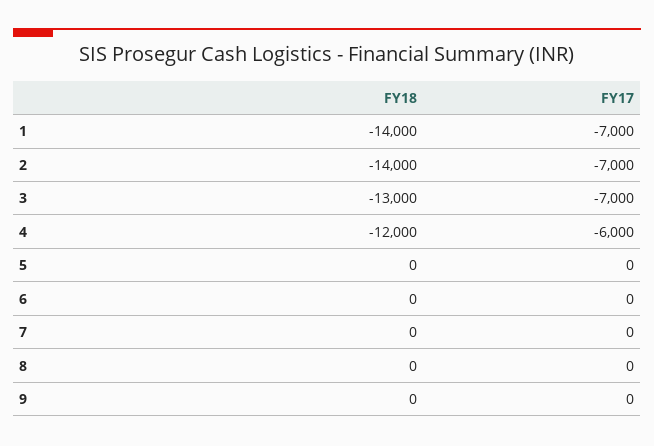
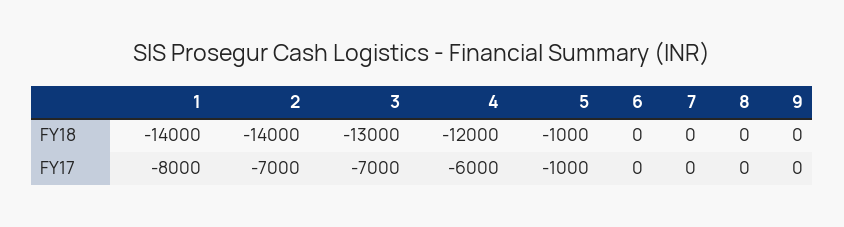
  {
    "FY18": {
      "1": -14000,
      "2": -14000,
      "3": -13000,
      "4": -12000,
-     "5": 0,
+     "5": -1000,
      "6": 0,
      "7": 0,
      "8": 0,
      "9": 0
    },
    "FY17": {
-     "1": -7000,
+     "1": -8000,
      "2": -7000,
      "3": -7000,
      "4": -6000,
-     "5": 0,
+     "5": -1000,
      "6": 0,
      "7": 0,
      "8": 0,
      "9": 0
    }
  }

